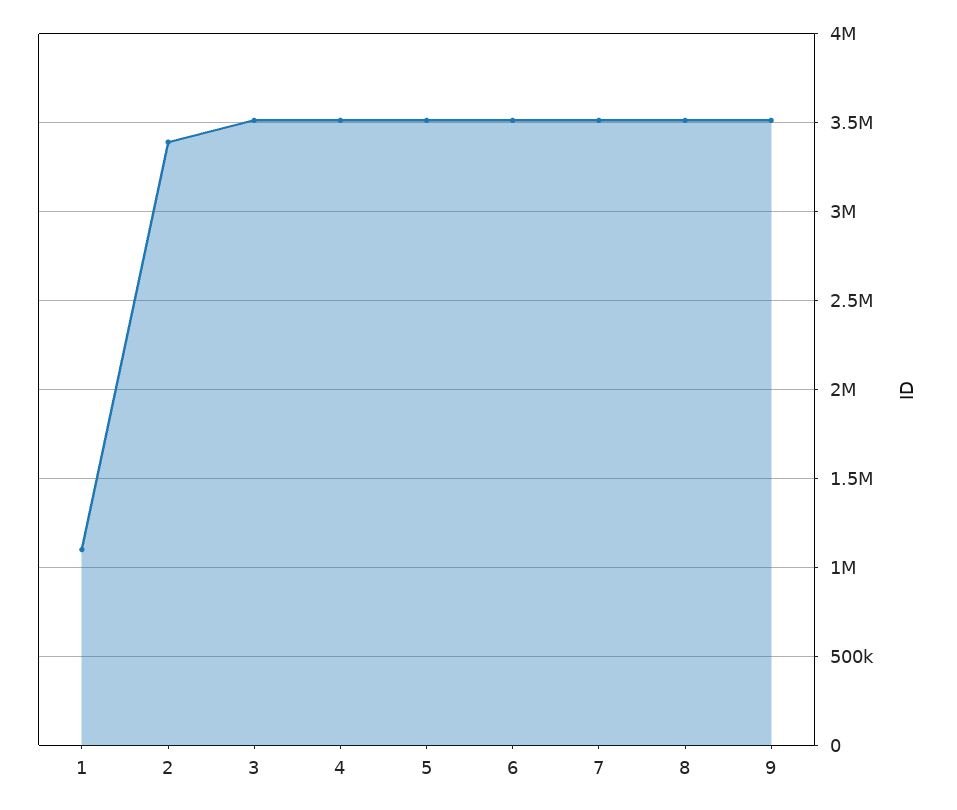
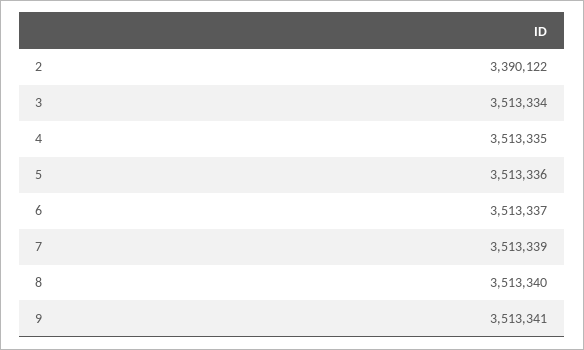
  {
-   "1": 1100000,
    "2": 3390122,
    "3": 3513334,
    "4": 3513335,
    "5": 3513336,
    "6": 3513337,
    "7": 3513339,
    "8": 3513340,
    "9": 3513341
  }

